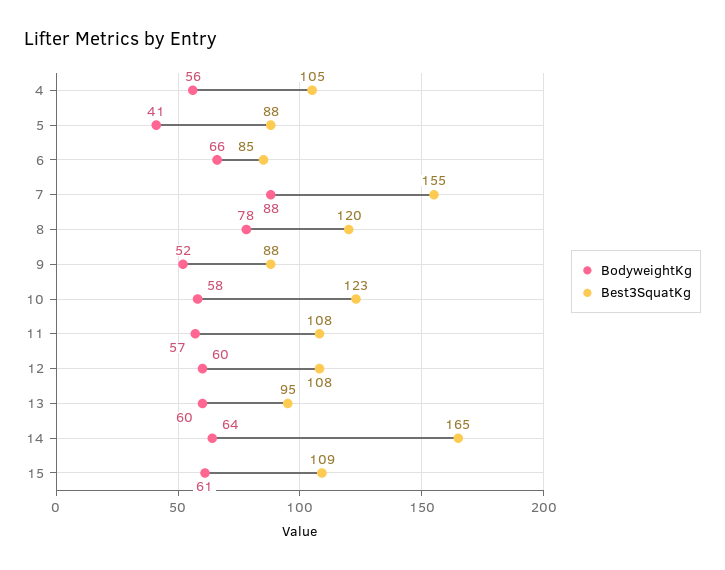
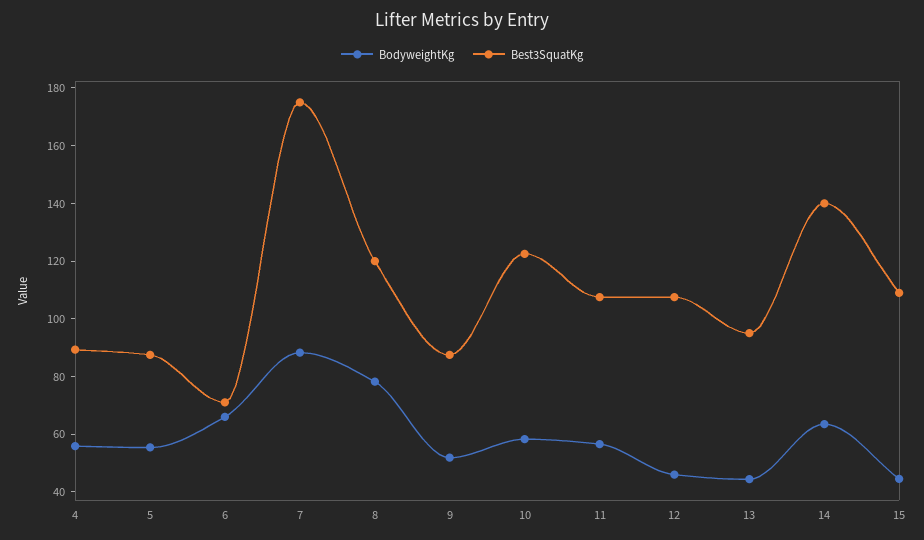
  {
    "BodyweightKg": {
      "4": 56,
-     "5": 41,
+     "5": 55,
      "6": 66,
      "7": 88,
      "8": 78,
      "9": 52,
      "10": 58,
      "11": 57,
-     "12": 60,
+     "12": 45,
-     "13": 60,
+     "13": 45,
      "14": 64,
-     "15": 61
+     "15": 45
    },
    "Best3SquatKg": {
-     "4": 105,
+     "4": 90,
      "5": 88,
-     "6": 85,
+     "6": 70,
-     "7": 155,
+     "7": 175,
      "8": 120,
      "9": 88,
      "10": 123,
      "11": 108,
      "12": 108,
      "13": 95,
-     "14": 165,
+     "14": 140,
      "15": 109
    }
  }

